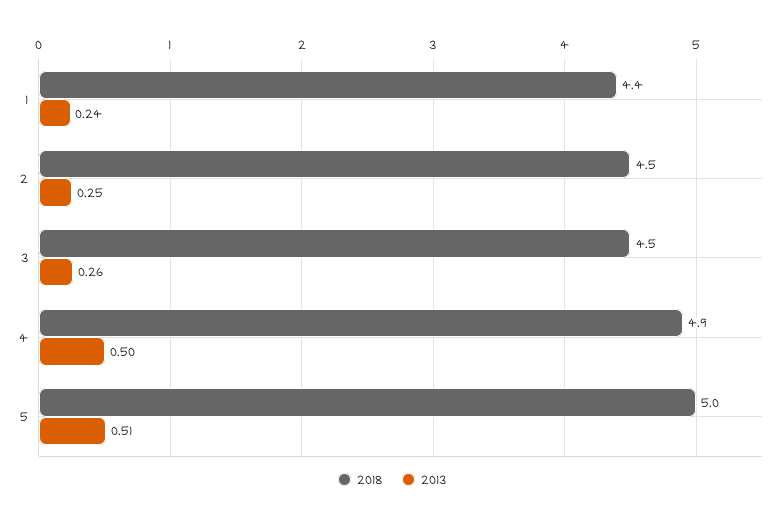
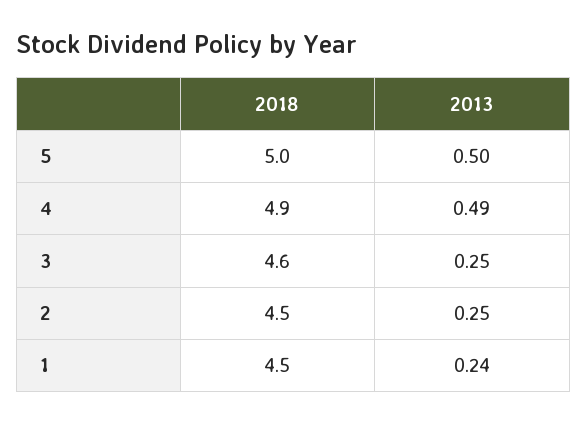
  {
    "2018": {
-     "1": 4.4,
+     "1": 4.5,
      "2": 4.5,
-     "3": 4.5,
+     "3": 4.6,
      "4": 4.9,
      "5": 5
    },
    "2013": {
      "1": 0.24,
      "2": 0.25,
-     "3": 0.26,
+     "3": 0.25,
-     "4": 0.5,
+     "4": 0.49,
-     "5": 0.51
+     "5": 0.5
    }
  }

